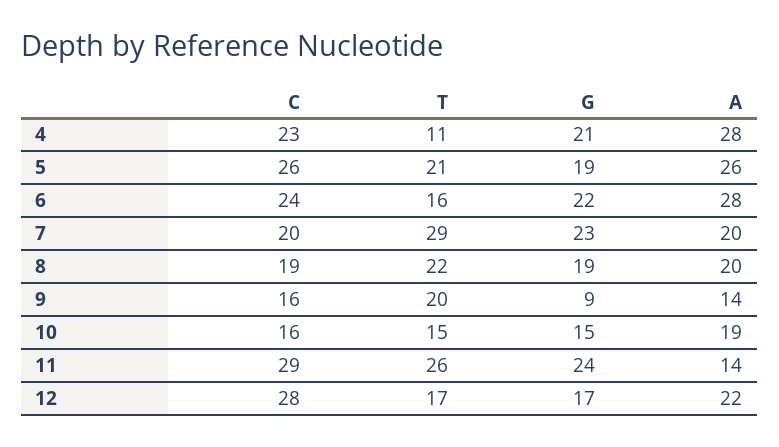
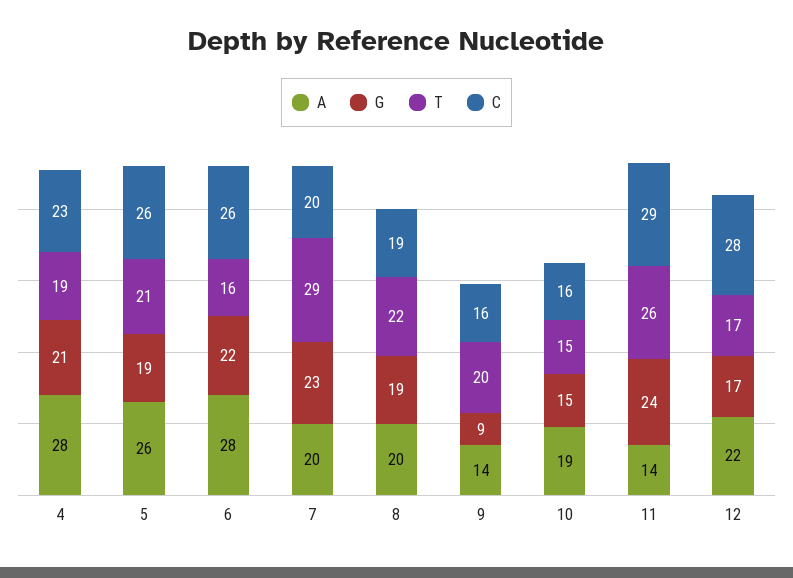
  {
    "C": {
      "4": 23,
      "5": 26,
-     "6": 24,
+     "6": 26,
      "7": 20,
      "8": 19,
      "9": 16,
      "10": 16,
      "11": 29,
      "12": 28
    },
    "T": {
-     "4": 11,
+     "4": 19,
      "5": 21,
      "6": 16,
      "7": 29,
      "8": 22,
      "9": 20,
      "10": 15,
      "11": 26,
      "12": 17
    },
    "G": {
      "4": 21,
      "5": 19,
      "6": 22,
      "7": 23,
      "8": 19,
      "9": 9,
      "10": 15,
      "11": 24,
      "12": 17
    },
    "A": {
      "4": 28,
      "5": 26,
      "6": 28,
      "7": 20,
      "8": 20,
      "9": 14,
      "10": 19,
      "11": 14,
      "12": 22
    }
  }

